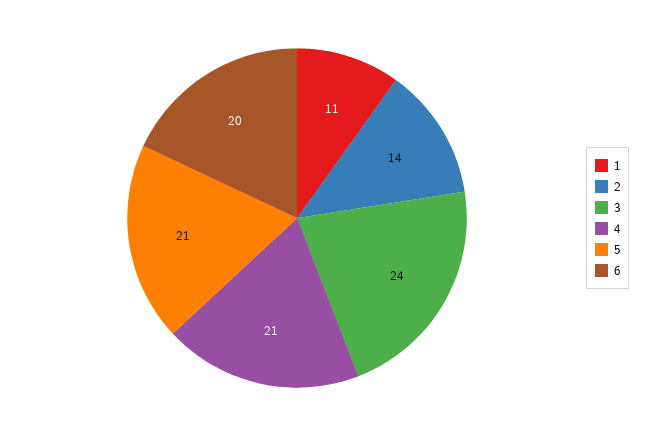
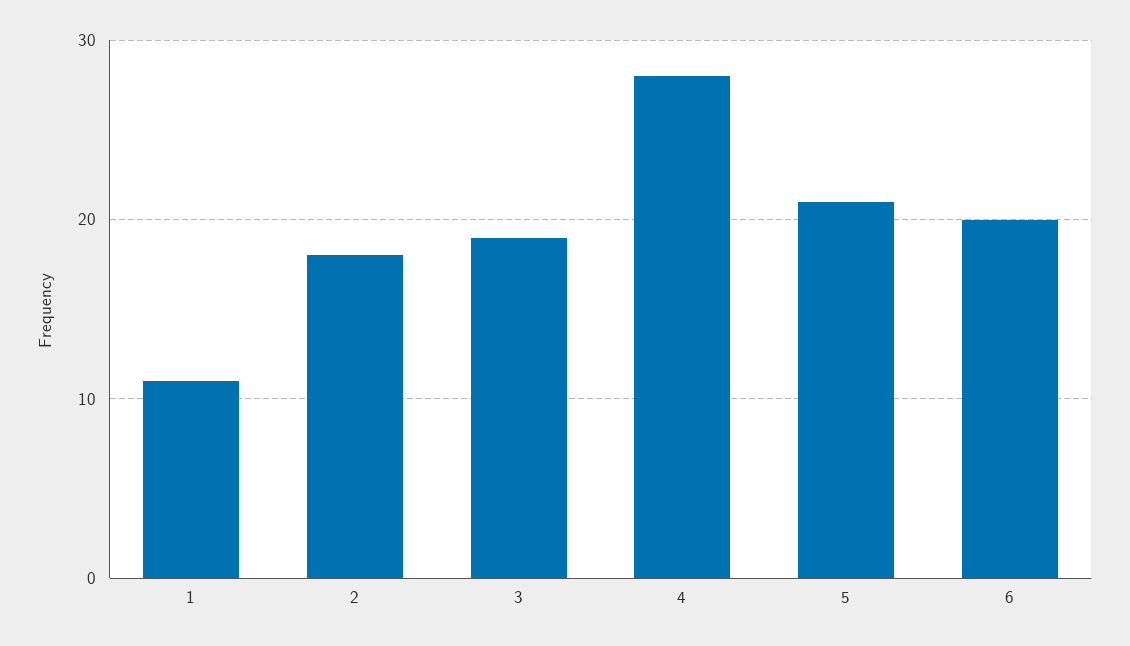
  {
    "1": 11,
-   "2": 14,
+   "2": 18,
-   "3": 24,
+   "3": 19,
-   "4": 21,
+   "4": 28,
    "5": 21,
    "6": 20
  }

